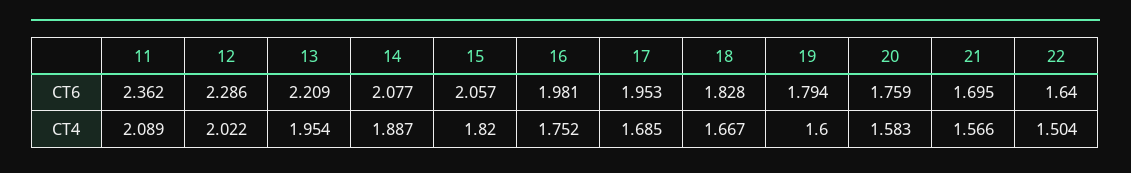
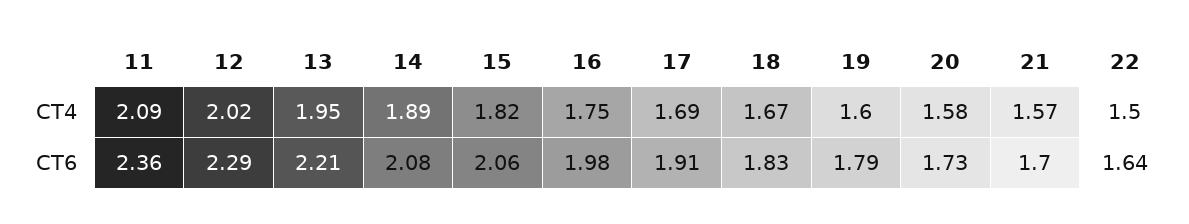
  {
    "11": {
      "CT6": 2.362,
      "CT4": 2.089
    },
    "12": {
      "CT6": 2.286,
      "CT4": 2.022
    },
    "13": {
      "CT6": 2.209,
      "CT4": 1.954
    },
    "14": {
      "CT6": 2.077,
      "CT4": 1.887
    },
    "15": {
      "CT6": 2.057,
      "CT4": 1.82
    },
    "16": {
      "CT6": 1.981,
      "CT4": 1.752
    },
    "17": {
-     "CT6": 1.953,
+     "CT6": 1.91,
      "CT4": 1.685
    },
    "18": {
      "CT6": 1.828,
      "CT4": 1.667
    },
    "19": {
      "CT6": 1.794,
      "CT4": 1.6
    },
    "20": {
-     "CT6": 1.759,
+     "CT6": 1.73,
      "CT4": 1.583
    },
    "21": {
      "CT6": 1.695,
      "CT4": 1.566
    },
    "22": {
      "CT6": 1.64,
      "CT4": 1.504
    }
  }

